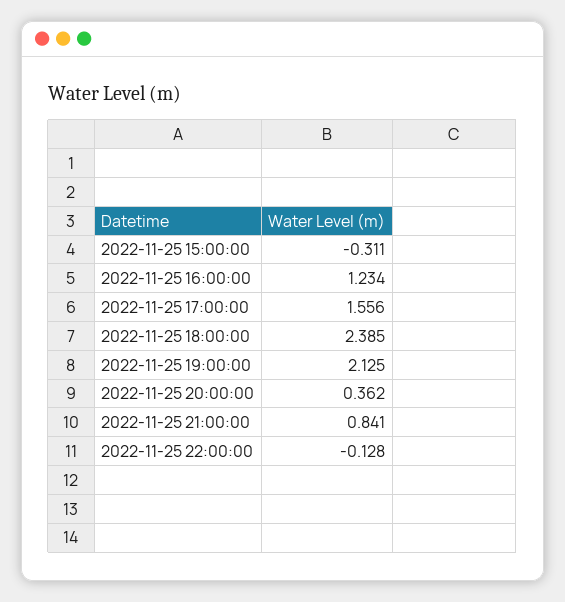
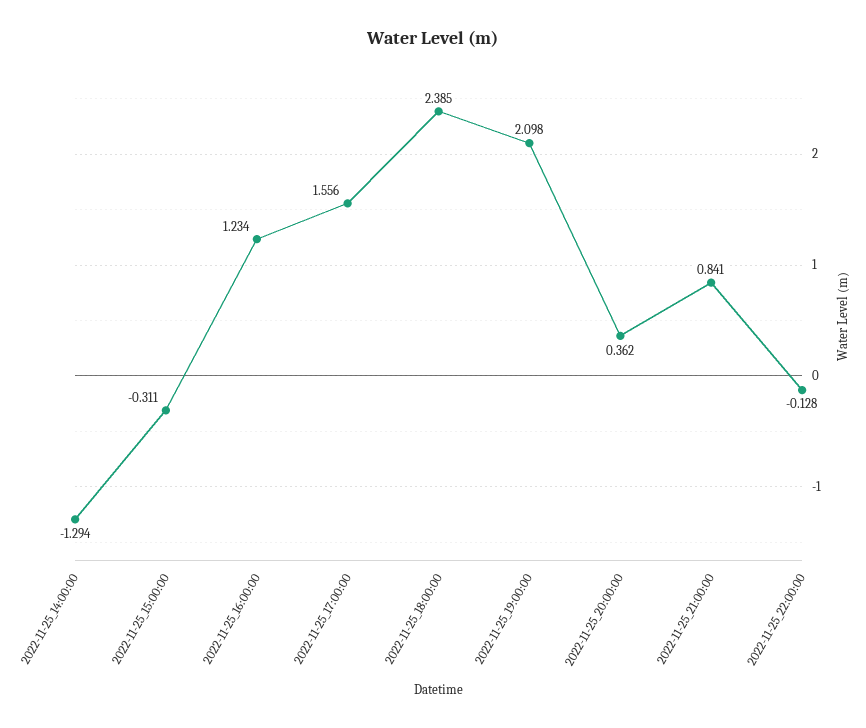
  {
    "2022-11-25 15:00:00": -0.311,
    "2022-11-25 16:00:00": 1.234,
    "2022-11-25 17:00:00": 1.556,
    "2022-11-25 18:00:00": 2.385,
-   "2022-11-25 19:00:00": 2.125,
+   "2022-11-25 19:00:00": 2.098,
    "2022-11-25 20:00:00": 0.362,
    "2022-11-25 21:00:00": 0.841,
-   "2022-11-25 22:00:00": -0.128
+   "2022-11-25 22:00:00": -0.128,
+   "2022-11-25_14:00:00": -1.294
  }

